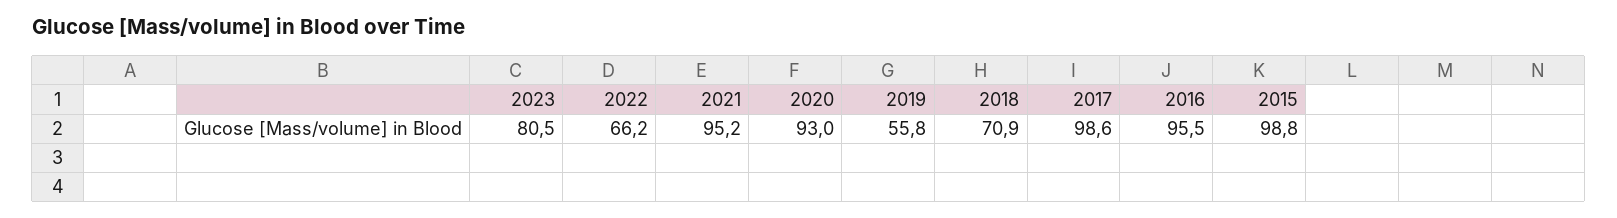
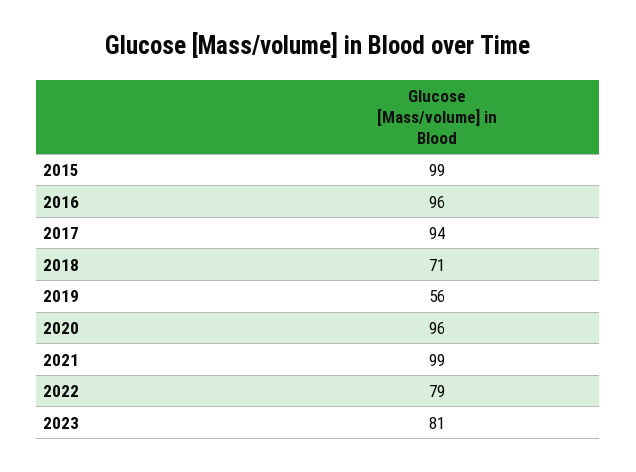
  {
    "2023": 80.5,
-   "2022": 66.2,
+   "2022": 79,
-   "2021": 95.2,
+   "2021": 99,
-   "2020": 93,
+   "2020": 96,
    "2019": 55.8,
    "2018": 70.9,
-   "2017": 98.6,
+   "2017": 94,
    "2016": 95.5,
    "2015": 98.8
  }

